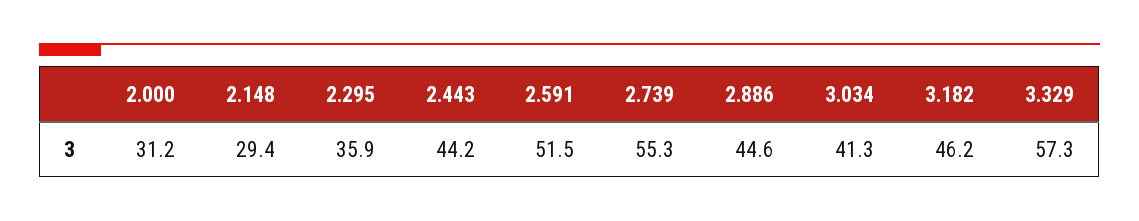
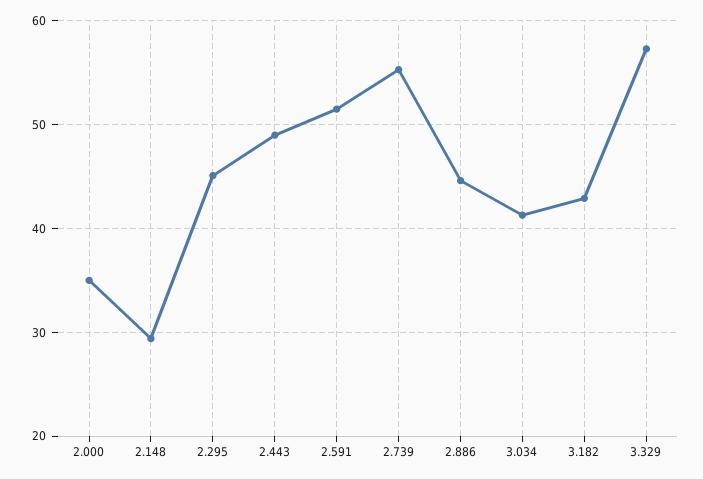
  {
-   "2.000": 31.2,
+   "2.000": 35,
    "2.148": 29.4,
-   "2.295": 35.9,
+   "2.295": 45,
-   "2.443": 44.2,
+   "2.443": 49,
    "2.591": 51.5,
    "2.739": 55.3,
    "2.886": 44.6,
    "3.034": 41.3,
-   "3.182": 46.2,
+   "3.182": 43,
    "3.329": 57.3
  }

